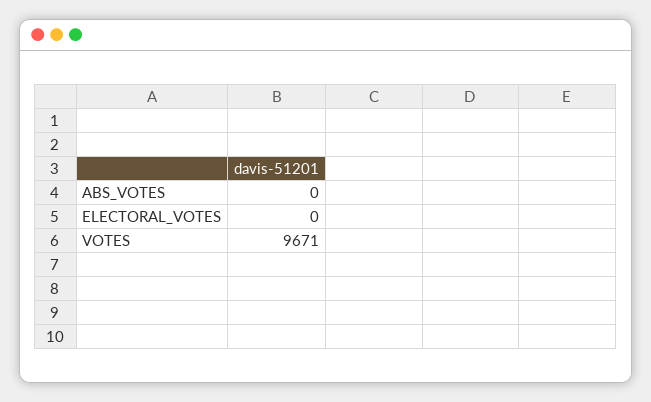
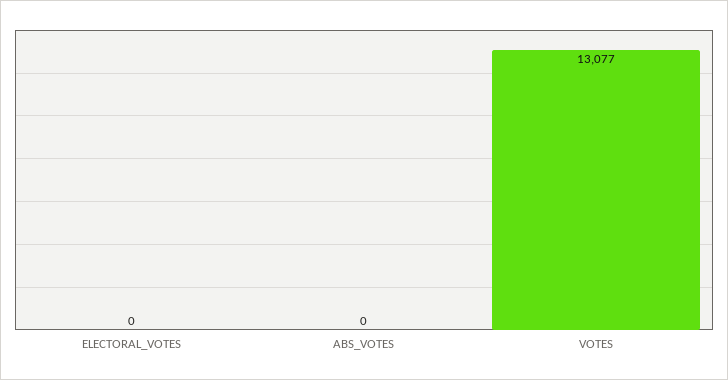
  {
    "ABS_VOTES": 0,
    "ELECTORAL_VOTES": 0,
-   "VOTES": 9671
+   "VOTES": 13077
  }

